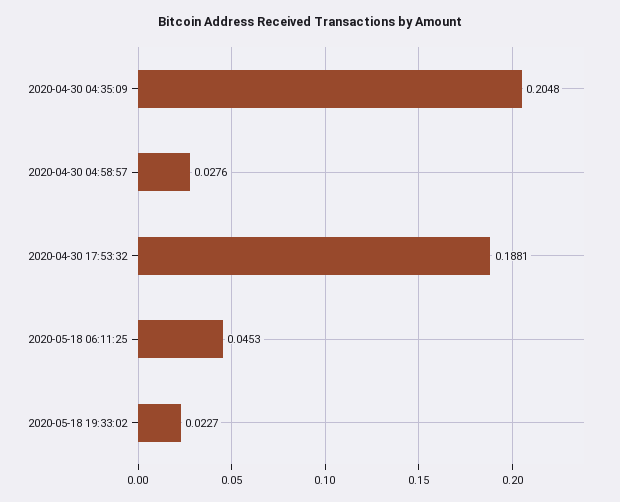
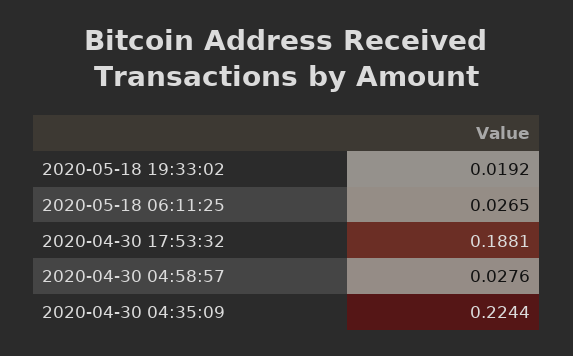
  {
-   "2020-04-30 04:35:09": 0.2048,
+   "2020-04-30 04:35:09": 0.2244,
    "2020-04-30 04:58:57": 0.0276,
    "2020-04-30 17:53:32": 0.1881,
-   "2020-05-18 06:11:25": 0.0453,
+   "2020-05-18 06:11:25": 0.0265,
-   "2020-05-18 19:33:02": 0.0227
+   "2020-05-18 19:33:02": 0.0192
  }

